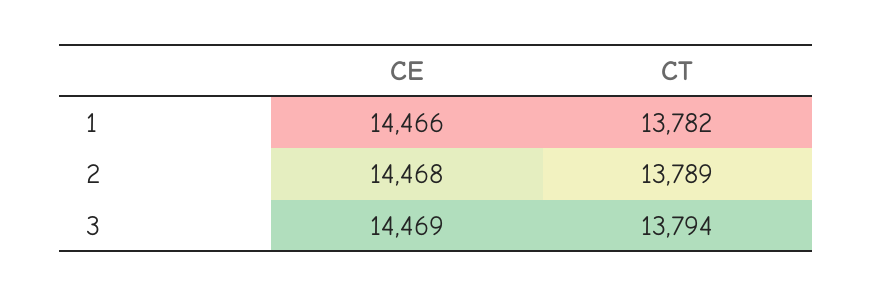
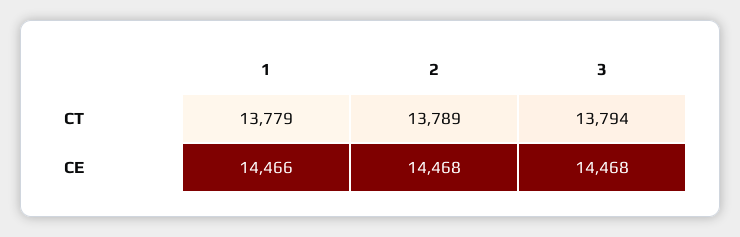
  {
    "CE": {
      "1": 14466,
      "2": 14468,
-     "3": 14469
+     "3": 14468
    },
    "CT": {
-     "1": 13782,
+     "1": 13779,
      "2": 13789,
      "3": 13794
    }
  }

